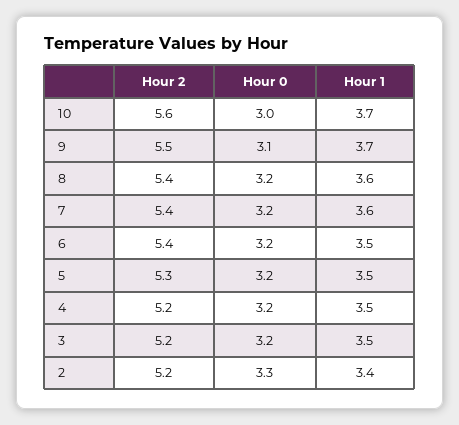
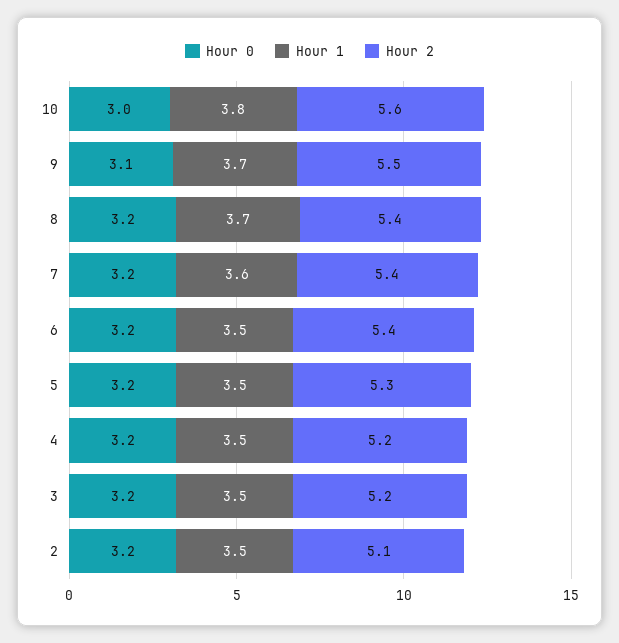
  {
    "Hour 2": {
      "10": 5.6,
      "9": 5.5,
      "8": 5.4,
      "7": 5.4,
      "6": 5.4,
      "5": 5.3,
      "4": 5.2,
      "3": 5.2,
-     "2": 5.2
+     "2": 5.1
    },
    "Hour 0": {
      "10": 3,
      "9": 3.1,
      "8": 3.2,
      "7": 3.2,
      "6": 3.2,
      "5": 3.2,
      "4": 3.2,
      "3": 3.2,
-     "2": 3.3
+     "2": 3.2
    },
    "Hour 1": {
-     "10": 3.7,
+     "10": 3.8,
      "9": 3.7,
-     "8": 3.6,
+     "8": 3.7,
      "7": 3.6,
      "6": 3.5,
      "5": 3.5,
      "4": 3.5,
      "3": 3.5,
-     "2": 3.4
+     "2": 3.5
    }
  }

